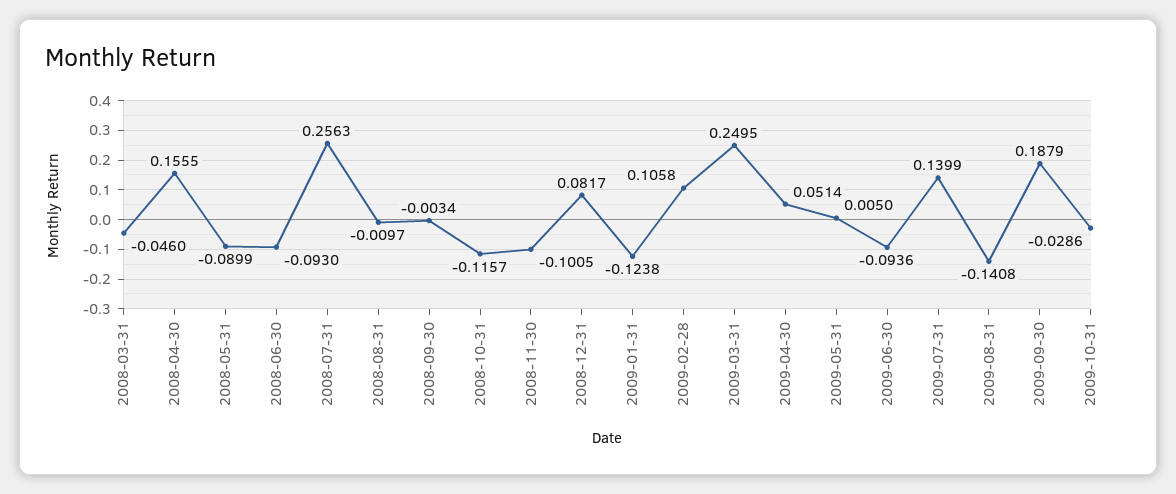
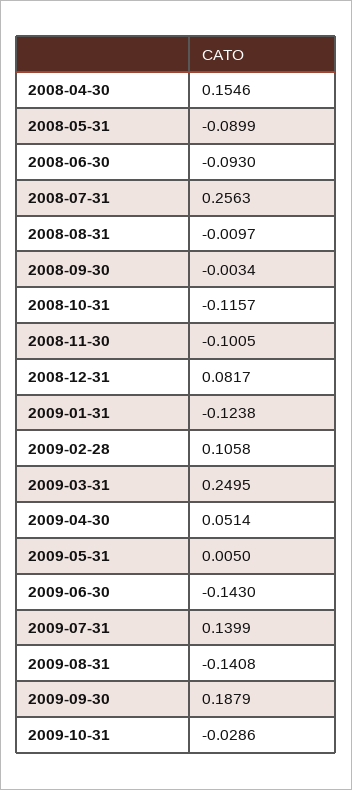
  {
-   "2008-03-31": -0.046,
-   "2008-04-30": 0.1555,
+   "2008-04-30": 0.1546,
    "2008-05-31": -0.0899,
    "2008-06-30": -0.093,
    "2008-07-31": 0.2563,
    "2008-08-31": -0.0097,
    "2008-09-30": -0.0034,
    "2008-10-31": -0.1157,
    "2008-11-30": -0.1005,
    "2008-12-31": 0.0817,
    "2009-01-31": -0.1238,
    "2009-02-28": 0.1058,
    "2009-03-31": 0.2495,
    "2009-04-30": 0.0514,
    "2009-05-31": 0.005,
-   "2009-06-30": -0.0936,
+   "2009-06-30": -0.143,
    "2009-07-31": 0.1399,
    "2009-08-31": -0.1408,
    "2009-09-30": 0.1879,
    "2009-10-31": -0.0286
  }

